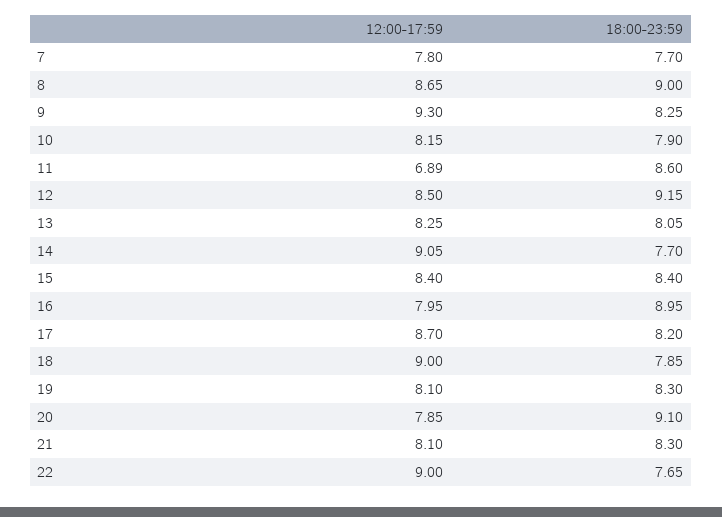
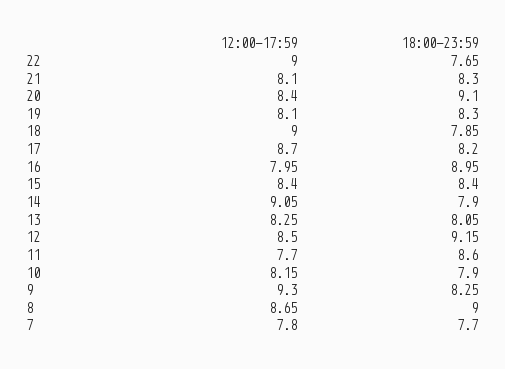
  {
    "12:00-17:59": {
      "7": 7.8,
      "8": 8.65,
      "9": 9.3,
      "10": 8.15,
-     "11": 6.89,
+     "11": 7.7,
      "12": 8.5,
      "13": 8.25,
      "14": 9.05,
      "15": 8.4,
      "16": 7.95,
      "17": 8.7,
      "18": 9,
      "19": 8.1,
-     "20": 7.85,
+     "20": 8.4,
      "21": 8.1,
      "22": 9
    },
    "18:00-23:59": {
      "7": 7.7,
      "8": 9,
      "9": 8.25,
      "10": 7.9,
      "11": 8.6,
      "12": 9.15,
      "13": 8.05,
-     "14": 7.7,
+     "14": 7.9,
      "15": 8.4,
      "16": 8.95,
      "17": 8.2,
      "18": 7.85,
      "19": 8.3,
      "20": 9.1,
      "21": 8.3,
      "22": 7.65
    }
  }

